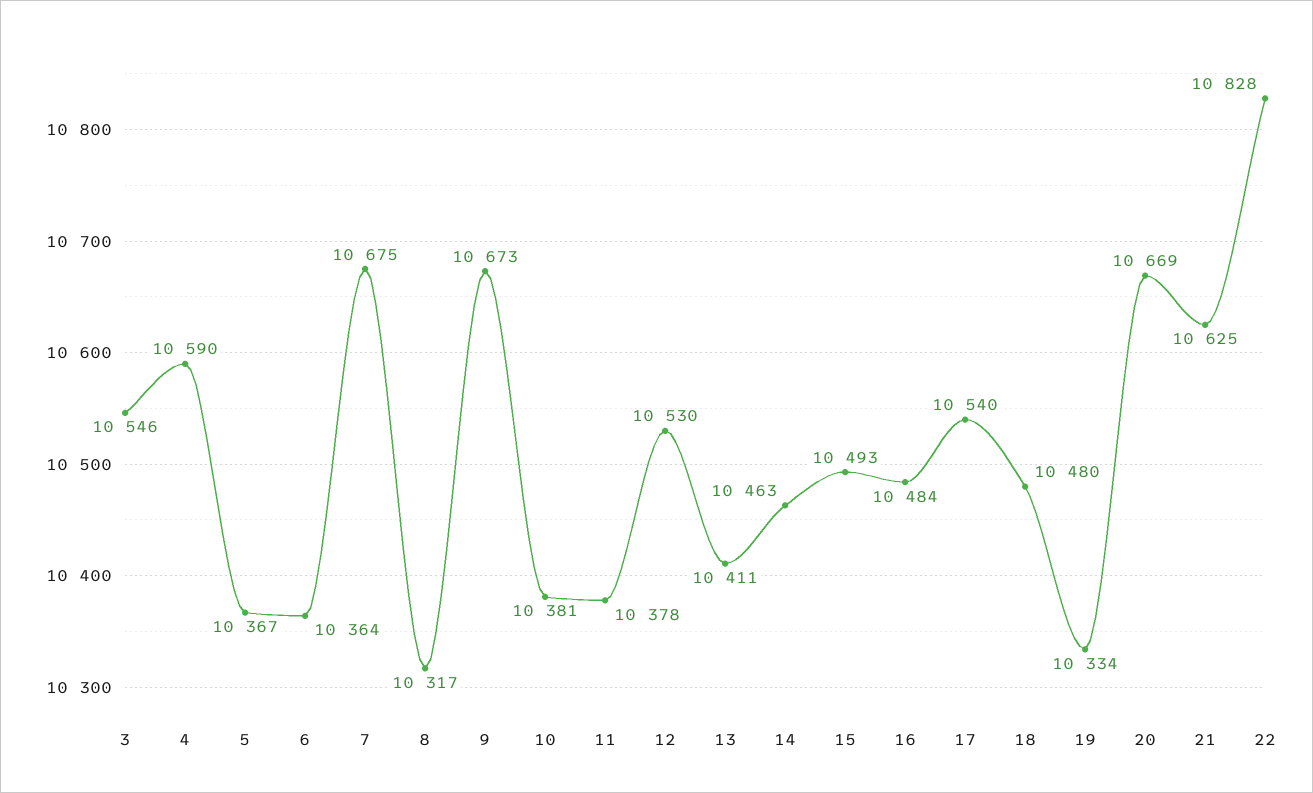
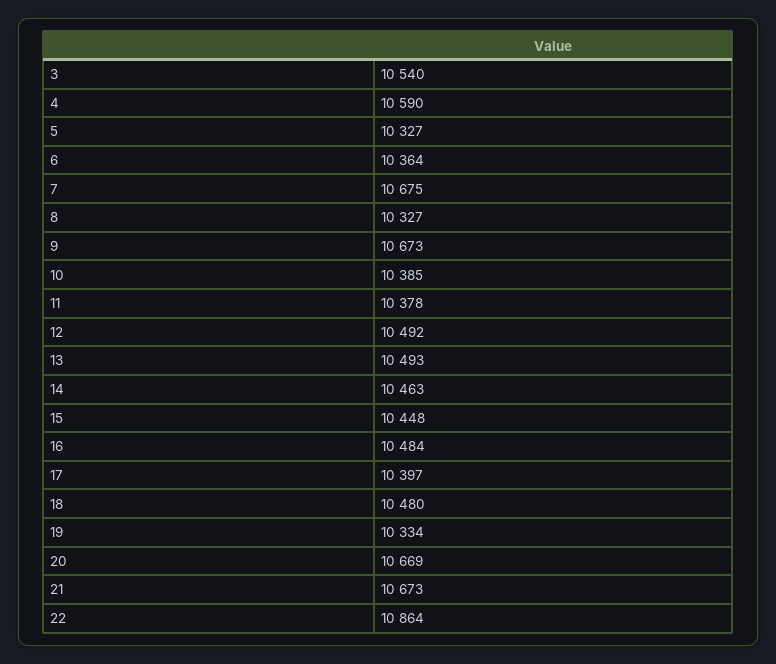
  {
-   "3": 10546,
+   "3": 10540,
    "4": 10590,
-   "5": 10367,
+   "5": 10327,
    "6": 10364,
    "7": 10675,
-   "8": 10317,
+   "8": 10327,
    "9": 10673,
-   "10": 10381,
+   "10": 10385,
    "11": 10378,
-   "12": 10530,
+   "12": 10492,
-   "13": 10411,
+   "13": 10493,
    "14": 10463,
-   "15": 10493,
+   "15": 10448,
    "16": 10484,
-   "17": 10540,
+   "17": 10397,
    "18": 10480,
    "19": 10334,
    "20": 10669,
-   "21": 10625,
+   "21": 10673,
-   "22": 10828
+   "22": 10864
  }

